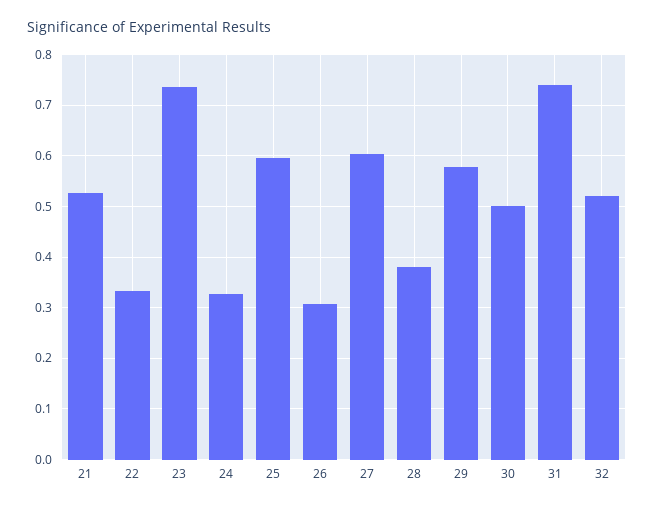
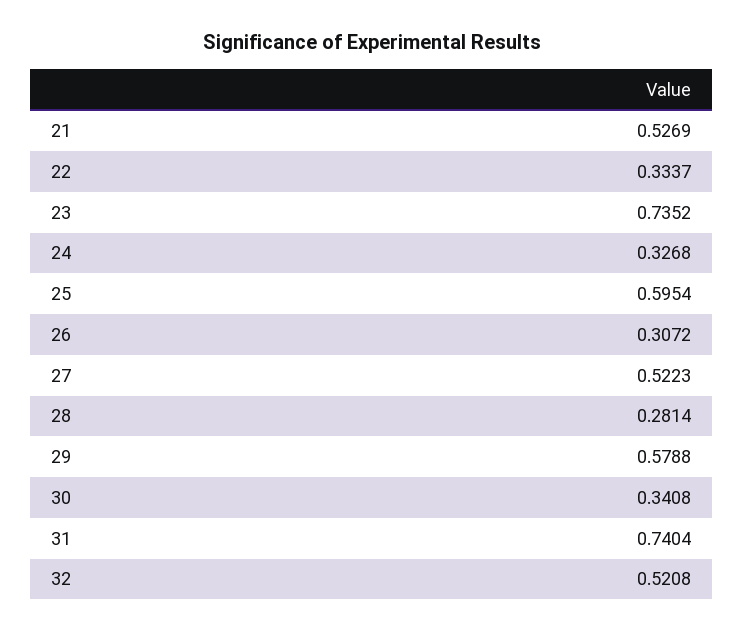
  {
    "21": 0.5269,
    "22": 0.3337,
    "23": 0.7352,
    "24": 0.3268,
    "25": 0.5954,
    "26": 0.3072,
-   "27": 0.6,
+   "27": 0.5223,
-   "28": 0.38,
+   "28": 0.2814,
    "29": 0.5788,
-   "30": 0.5,
+   "30": 0.3408,
    "31": 0.7404,
    "32": 0.5208
  }

